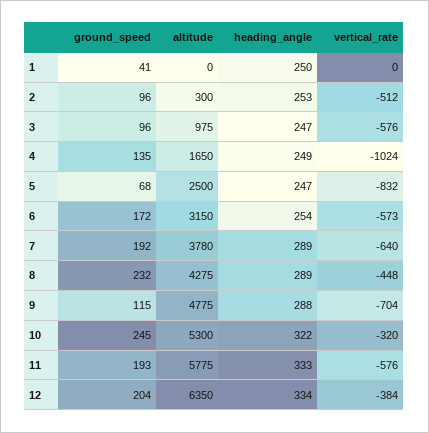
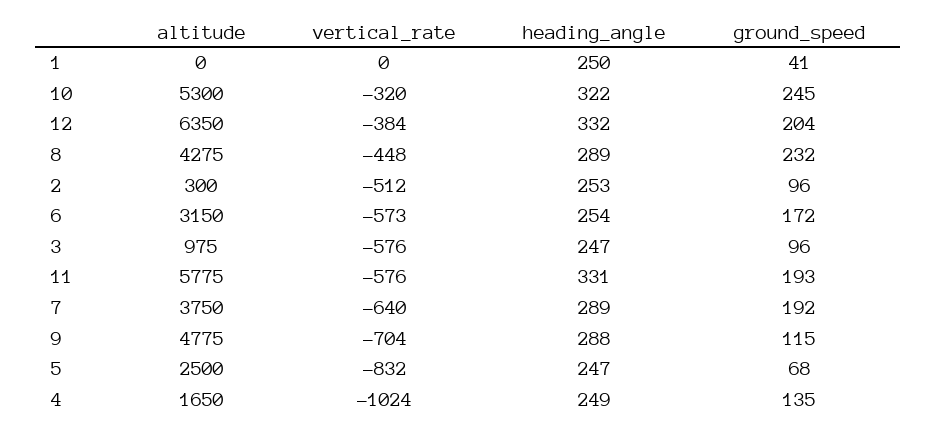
  {
    "ground_speed": {
      "1": 41,
      "2": 96,
      "3": 96,
      "4": 135,
      "5": 68,
      "6": 172,
      "7": 192,
      "8": 232,
      "9": 115,
      "10": 245,
      "11": 193,
      "12": 204
    },
    "altitude": {
      "1": 0,
      "2": 300,
      "3": 975,
      "4": 1650,
      "5": 2500,
      "6": 3150,
-     "7": 3780,
+     "7": 3750,
      "8": 4275,
      "9": 4775,
      "10": 5300,
      "11": 5775,
      "12": 6350
    },
    "heading_angle": {
      "1": 250,
      "2": 253,
      "3": 247,
      "4": 249,
      "5": 247,
      "6": 254,
      "7": 289,
      "8": 289,
      "9": 288,
      "10": 322,
-     "11": 333,
+     "11": 331,
-     "12": 334
+     "12": 332
    },
    "vertical_rate": {
      "1": 0,
      "2": -512,
      "3": -576,
      "4": -1024,
      "5": -832,
      "6": -573,
      "7": -640,
      "8": -448,
      "9": -704,
      "10": -320,
      "11": -576,
      "12": -384
    }
  }

